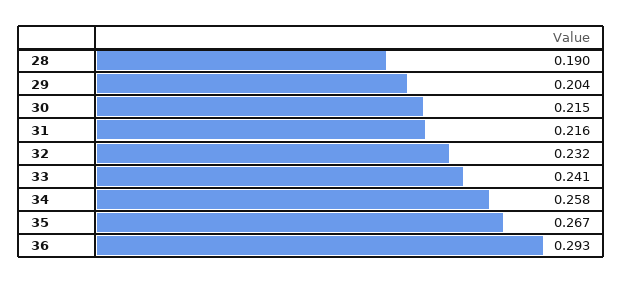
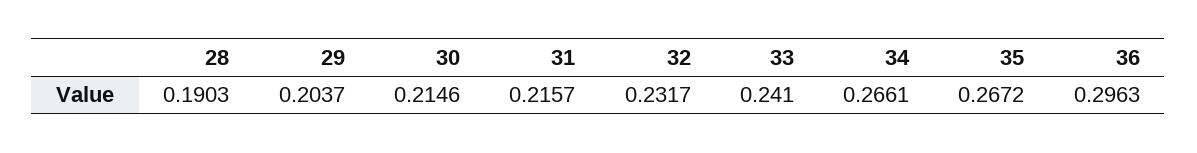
  {
    "28": 0.1903,
    "29": 0.2037,
    "30": 0.2146,
    "31": 0.2157,
    "32": 0.2317,
    "33": 0.241,
-   "34": 0.258,
+   "34": 0.2661,
    "35": 0.2672,
-   "36": 0.293
+   "36": 0.2963
  }

